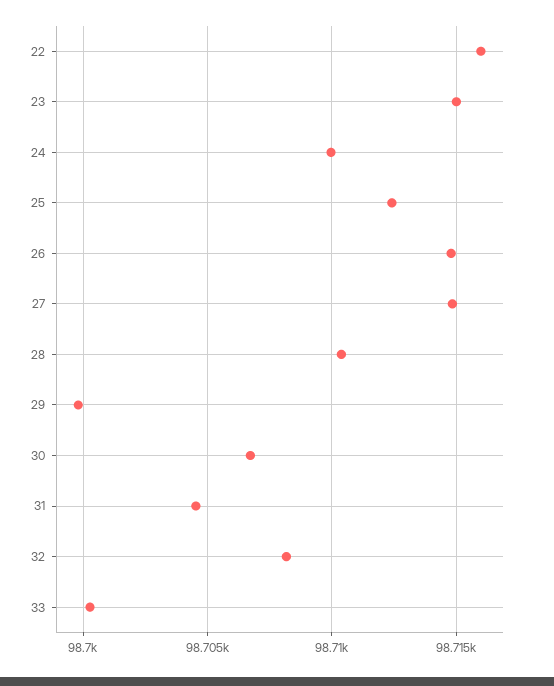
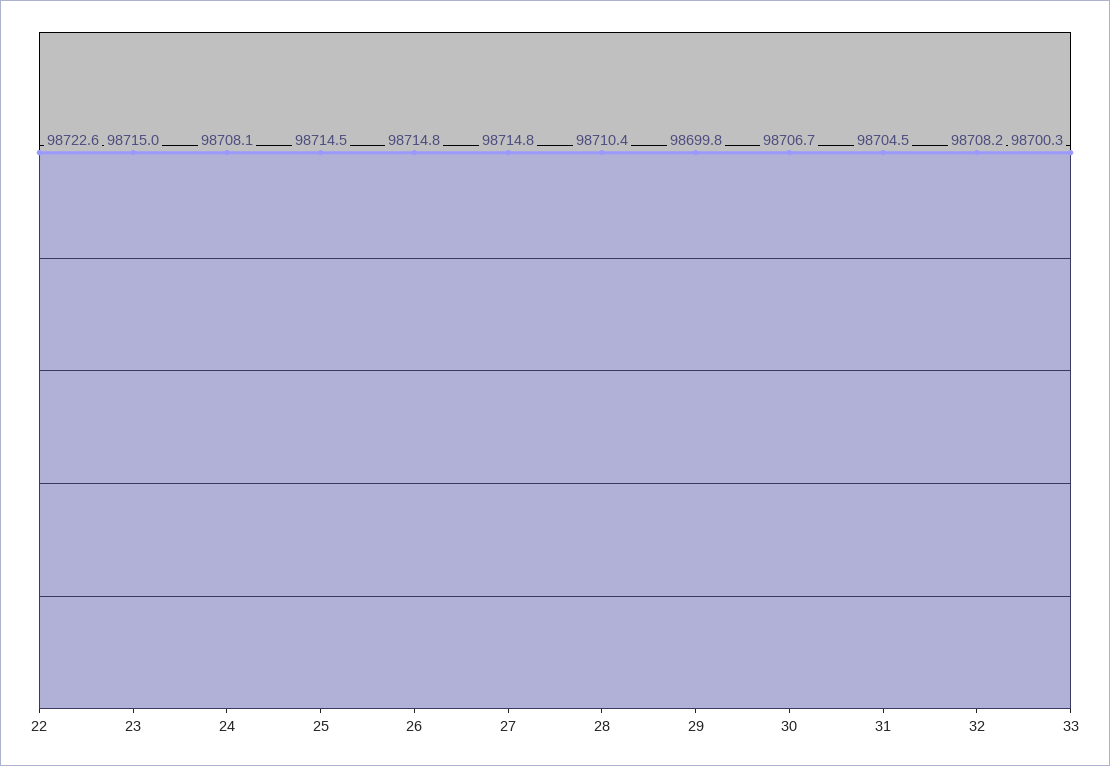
  {
-   "22": 98716,
+   "22": 98722.6,
    "23": 98715,
-   "24": 98710,
+   "24": 98708.1,
-   "25": 98712.5,
+   "25": 98714.5,
    "26": 98714.8,
    "27": 98714.8,
    "28": 98710.4,
    "29": 98699.8,
    "30": 98706.7,
    "31": 98704.5,
    "32": 98708.2,
    "33": 98700.3
  }

